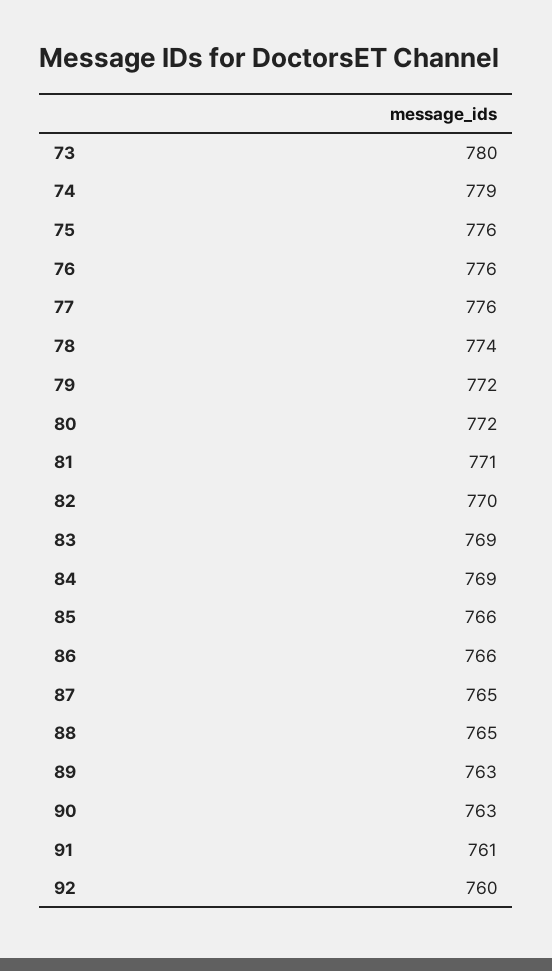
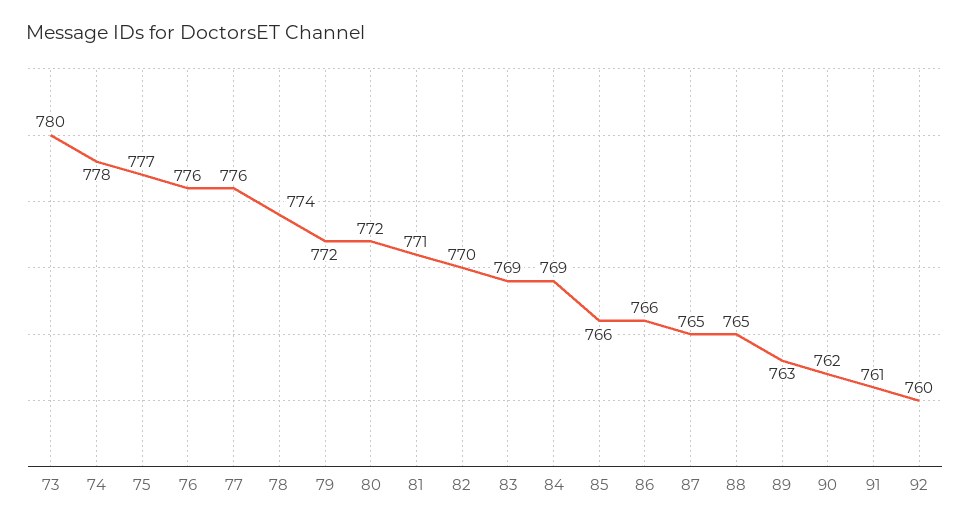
  {
    "73": 780,
-   "74": 779,
+   "74": 778,
-   "75": 776,
+   "75": 777,
    "76": 776,
    "77": 776,
    "78": 774,
    "79": 772,
    "80": 772,
    "81": 771,
    "82": 770,
    "83": 769,
    "84": 769,
    "85": 766,
    "86": 766,
    "87": 765,
    "88": 765,
    "89": 763,
-   "90": 763,
+   "90": 762,
    "91": 761,
    "92": 760
  }

